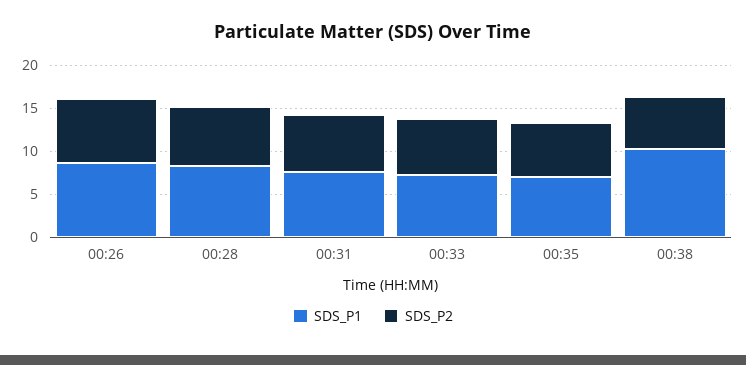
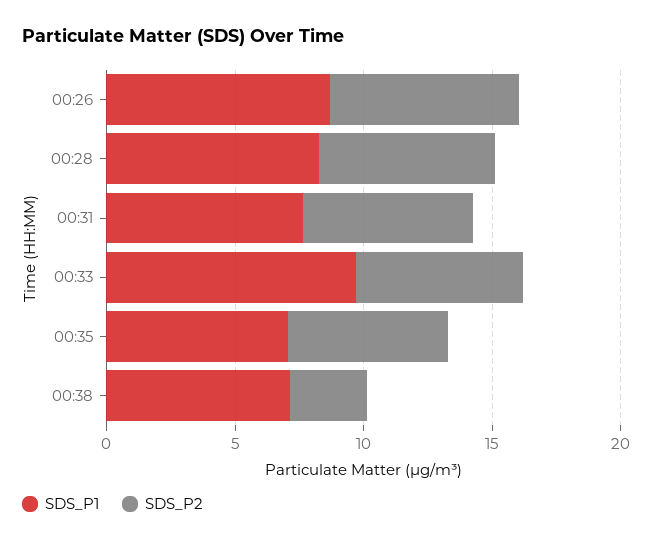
  {
    "SDS_P1": {
      "00:26": 9,
      "00:28": 8,
      "00:31": 8,
-     "00:33": 7,
+     "00:33": 10,
      "00:35": 7,
-     "00:38": 10
+     "00:38": 7
    },
    "SDS_P2": {
      "00:26": 7,
      "00:28": 7,
      "00:31": 7,
      "00:33": 7,
      "00:35": 6,
-     "00:38": 6
+     "00:38": 3
    }
  }

